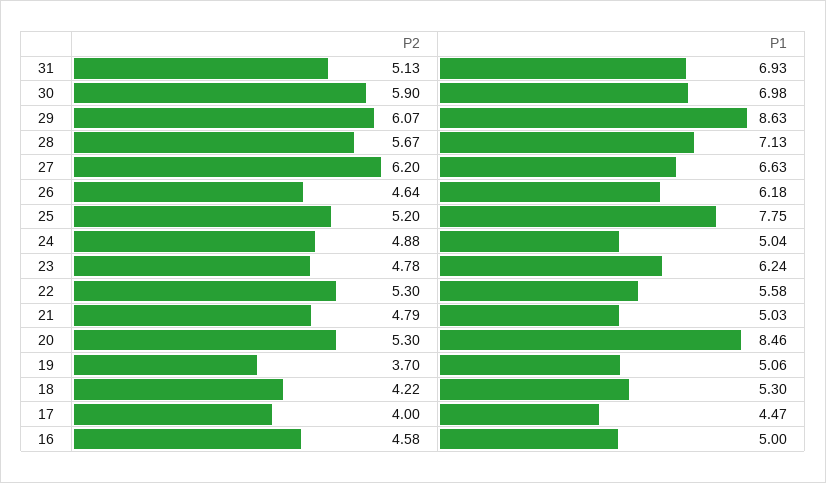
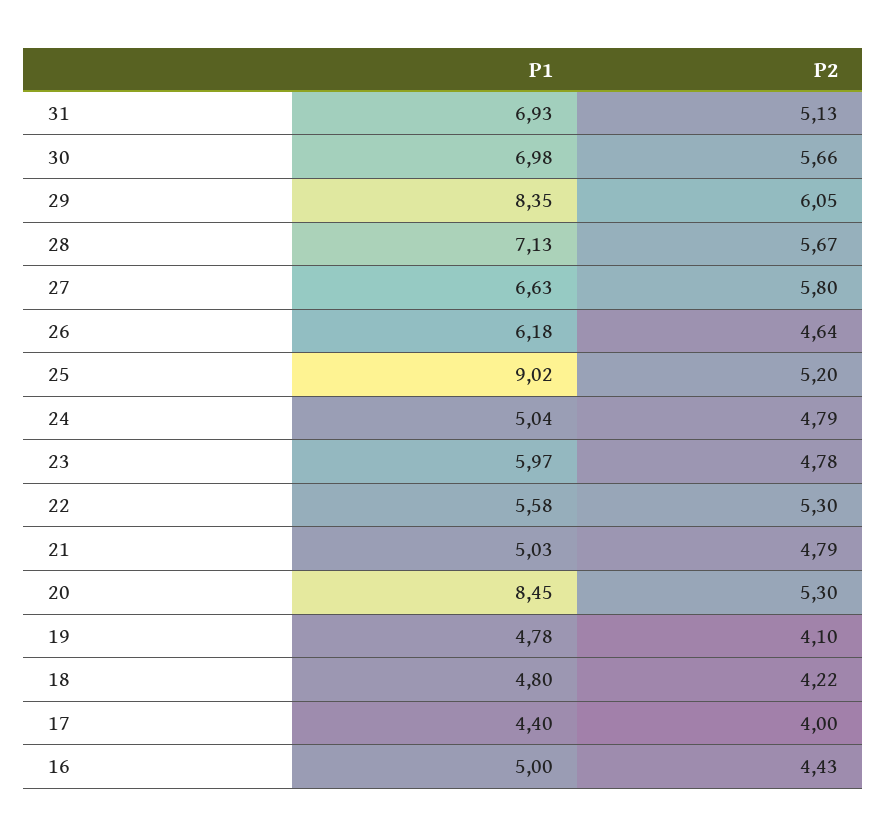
  {
    "P2": {
      "31": 5.13,
-     "30": 5.9,
+     "30": 5.66,
-     "29": 6.07,
+     "29": 6.05,
      "28": 5.67,
-     "27": 6.2,
+     "27": 5.8,
      "26": 4.64,
      "25": 5.2,
-     "24": 4.88,
+     "24": 4.79,
      "23": 4.78,
      "22": 5.3,
      "21": 4.79,
      "20": 5.3,
-     "19": 3.7,
+     "19": 4.1,
      "18": 4.22,
      "17": 4,
-     "16": 4.58
+     "16": 4.43
    },
    "P1": {
      "31": 6.93,
      "30": 6.98,
-     "29": 8.63,
+     "29": 8.35,
      "28": 7.13,
      "27": 6.63,
      "26": 6.18,
-     "25": 7.75,
+     "25": 9.02,
      "24": 5.04,
-     "23": 6.24,
+     "23": 5.97,
      "22": 5.58,
      "21": 5.03,
-     "20": 8.46,
+     "20": 8.45,
-     "19": 5.06,
+     "19": 4.78,
-     "18": 5.3,
+     "18": 4.8,
-     "17": 4.47,
+     "17": 4.4,
      "16": 5
    }
  }

